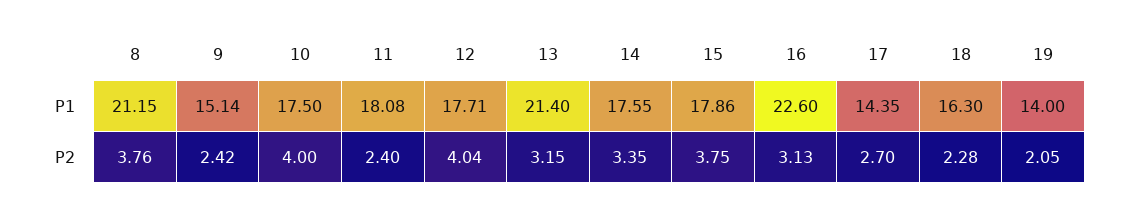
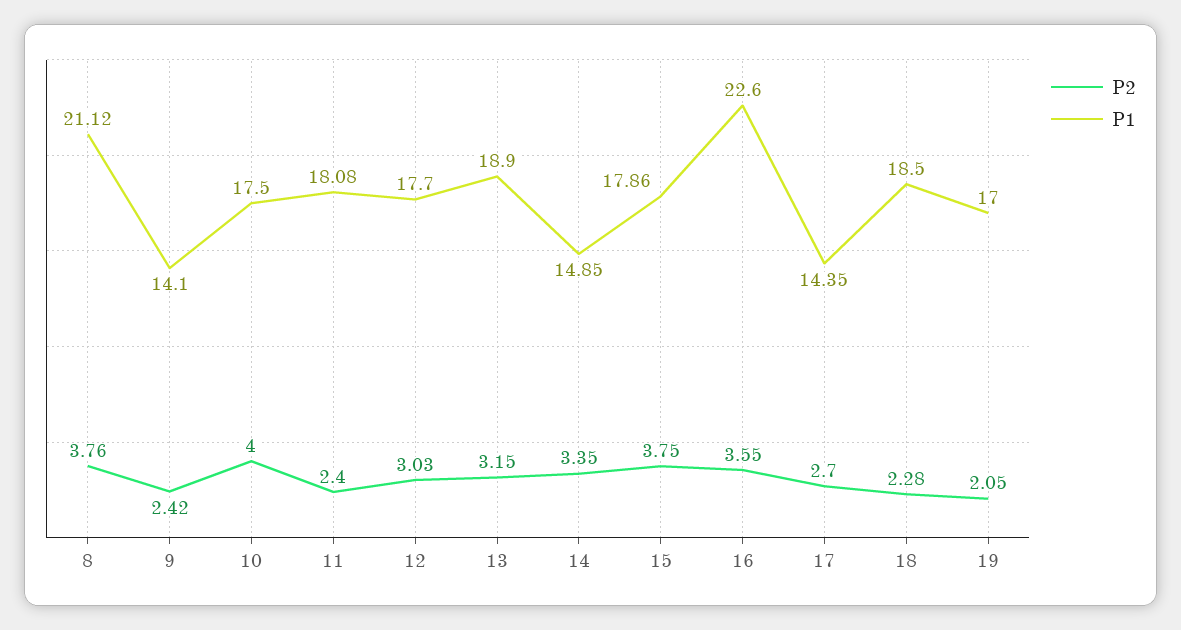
  {
    "P1": {
-     "8": 21.15,
+     "8": 21.12,
-     "9": 15.14,
+     "9": 14.1,
      "10": 17.5,
      "11": 18.08,
-     "12": 17.71,
+     "12": 17.7,
-     "13": 21.4,
+     "13": 18.9,
-     "14": 17.55,
+     "14": 14.85,
      "15": 17.86,
      "16": 22.6,
      "17": 14.35,
-     "18": 16.3,
+     "18": 18.5,
-     "19": 14
+     "19": 17
    },
    "P2": {
      "8": 3.76,
      "9": 2.42,
      "10": 4,
      "11": 2.4,
-     "12": 4.04,
+     "12": 3.03,
      "13": 3.15,
      "14": 3.35,
      "15": 3.75,
-     "16": 3.13,
+     "16": 3.55,
      "17": 2.7,
      "18": 2.28,
      "19": 2.05
    }
  }

